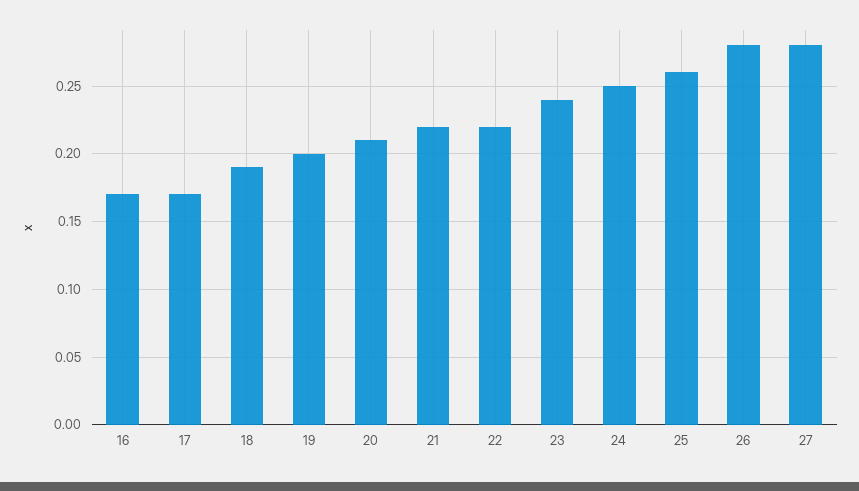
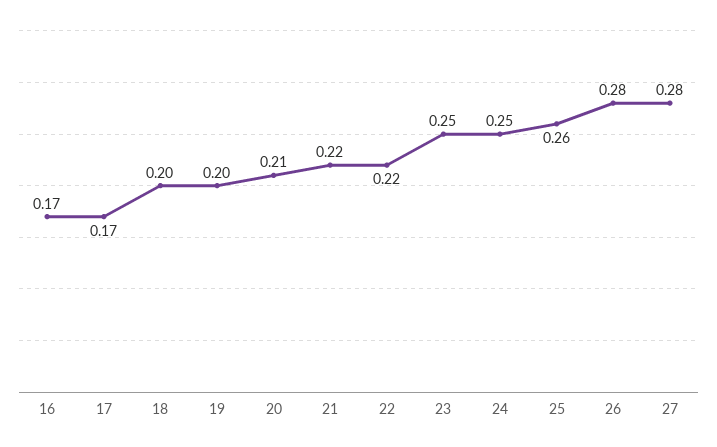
  {
    "16": 0.17,
    "17": 0.17,
-   "18": 0.19,
+   "18": 0.2,
    "19": 0.2,
    "20": 0.21,
    "21": 0.22,
    "22": 0.22,
-   "23": 0.24,
+   "23": 0.25,
    "24": 0.25,
    "25": 0.26,
    "26": 0.28,
    "27": 0.28
  }

